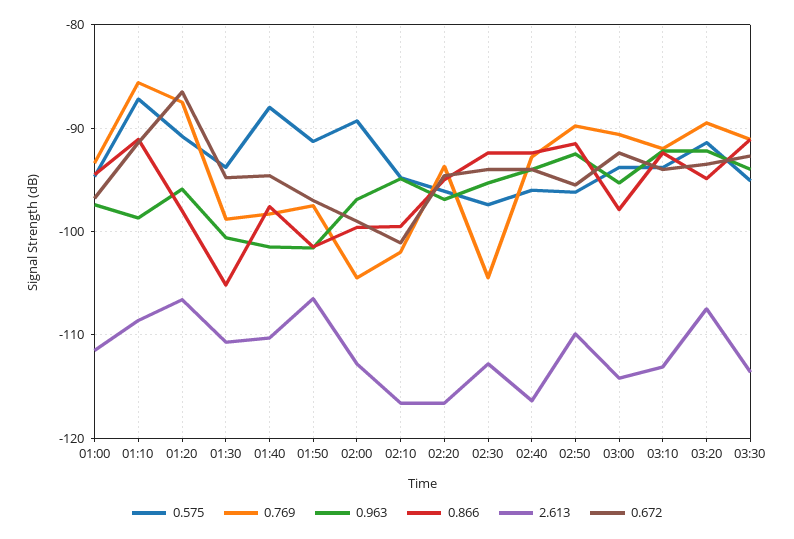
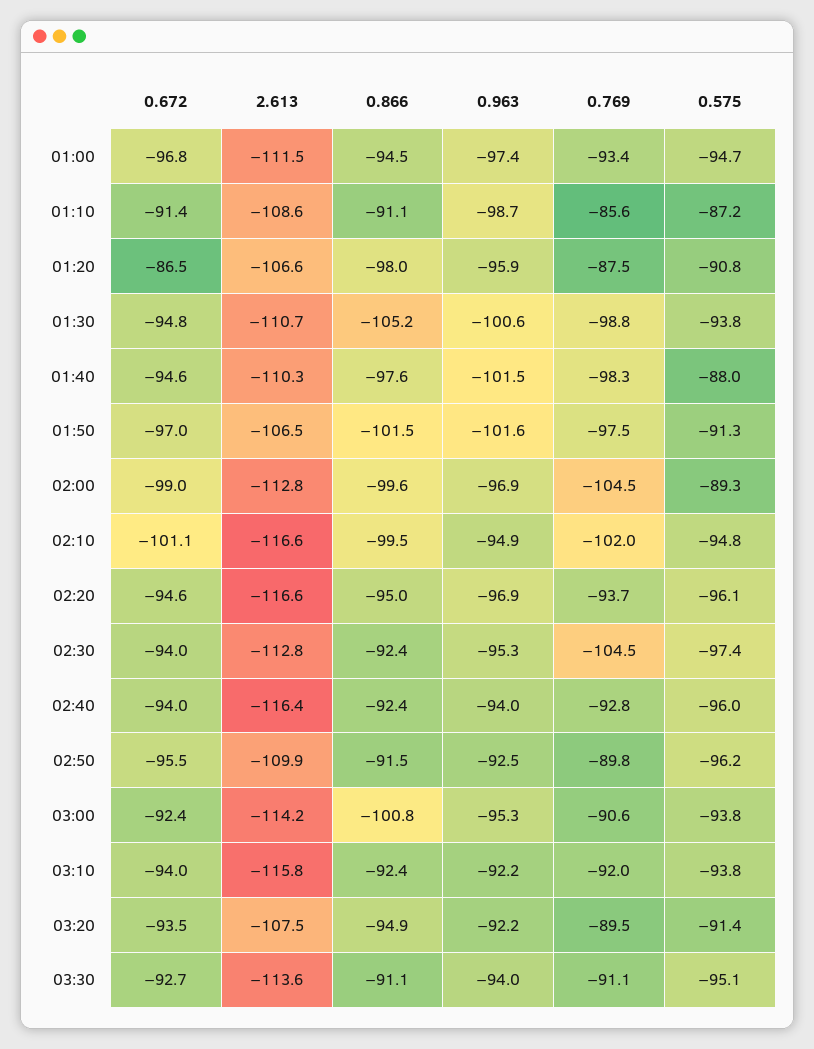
  {
    "0.575": {
      "01:00": -94.7,
      "01:10": -87.2,
      "01:20": -90.8,
      "01:30": -93.8,
      "01:40": -88,
      "01:50": -91.3,
      "02:00": -89.3,
      "02:10": -94.8,
      "02:20": -96.1,
      "02:30": -97.4,
      "02:40": -96,
      "02:50": -96.2,
      "03:00": -93.8,
      "03:10": -93.8,
      "03:20": -91.4,
      "03:30": -95.1
    },
    "0.769": {
      "01:00": -93.4,
      "01:10": -85.6,
      "01:20": -87.5,
      "01:30": -98.8,
      "01:40": -98.3,
      "01:50": -97.5,
      "02:00": -104.5,
      "02:10": -102,
      "02:20": -93.7,
      "02:30": -104.5,
      "02:40": -92.8,
      "02:50": -89.8,
      "03:00": -90.6,
      "03:10": -92,
      "03:20": -89.5,
      "03:30": -91.1
    },
    "0.963": {
      "01:00": -97.4,
      "01:10": -98.7,
      "01:20": -95.9,
      "01:30": -100.6,
      "01:40": -101.5,
      "01:50": -101.6,
      "02:00": -96.9,
      "02:10": -94.9,
      "02:20": -96.9,
      "02:30": -95.3,
      "02:40": -94,
      "02:50": -92.5,
      "03:00": -95.3,
      "03:10": -92.2,
      "03:20": -92.2,
      "03:30": -94
    },
    "0.866": {
      "01:00": -94.5,
      "01:10": -91.1,
      "01:20": -98,
      "01:30": -105.2,
      "01:40": -97.6,
      "01:50": -101.5,
      "02:00": -99.6,
      "02:10": -99.5,
      "02:20": -95,
      "02:30": -92.4,
      "02:40": -92.4,
      "02:50": -91.5,
-     "03:00": -98,
+     "03:00": -100.8,
      "03:10": -92.4,
      "03:20": -94.9,
      "03:30": -91.1
    },
    "2.613": {
      "01:00": -111.5,
      "01:10": -108.6,
      "01:20": -106.6,
      "01:30": -110.7,
      "01:40": -110.3,
      "01:50": -106.5,
      "02:00": -112.8,
      "02:10": -116.6,
      "02:20": -116.6,
      "02:30": -112.8,
      "02:40": -116.4,
      "02:50": -109.9,
      "03:00": -114.2,
-     "03:10": -113,
+     "03:10": -115.8,
      "03:20": -107.5,
      "03:30": -113.6
    },
    "0.672": {
      "01:00": -96.8,
      "01:10": -91.4,
      "01:20": -86.5,
      "01:30": -94.8,
      "01:40": -94.6,
      "01:50": -97,
      "02:00": -99,
      "02:10": -101.1,
      "02:20": -94.6,
      "02:30": -94,
      "02:40": -94,
      "02:50": -95.5,
      "03:00": -92.4,
      "03:10": -94,
      "03:20": -93.5,
      "03:30": -92.7
    }
  }

